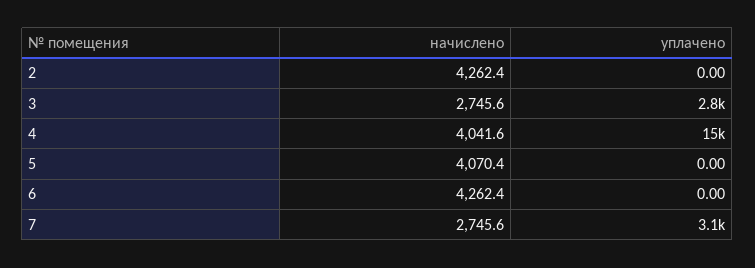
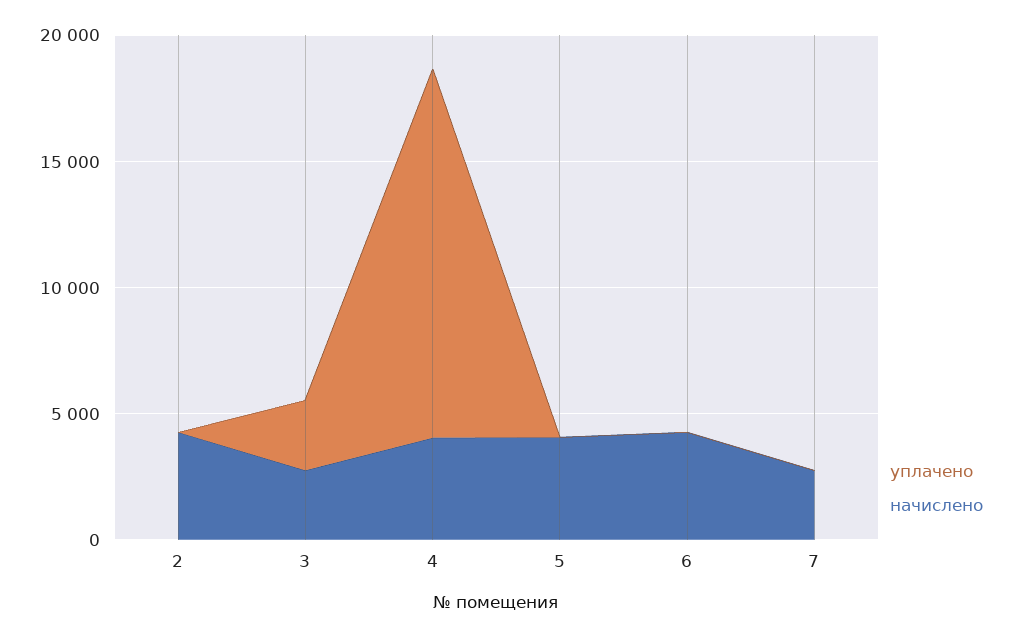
  {
    "начислено": {
      "2": 4262.4,
      "3": 2745.6,
      "4": 4041.6,
      "5": 4070.4,
      "6": 4262.4,
      "7": 2745.6
    },
    "уплачено": {
      "2": 0,
      "3": 2800,
      "4": 15000,
      "5": 0,
      "6": 0,
-     "7": 3100
+     "7": 0
    }
  }

